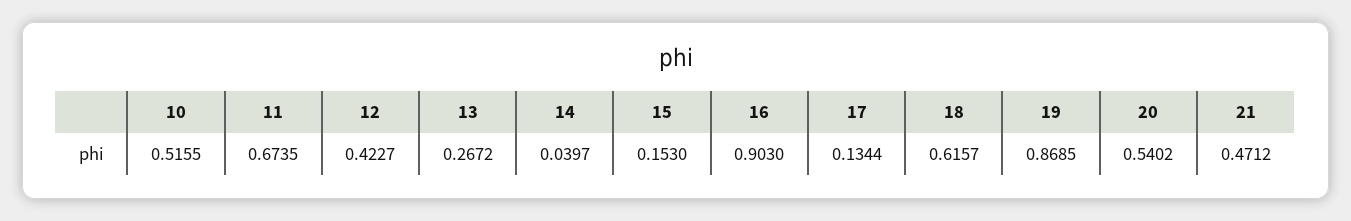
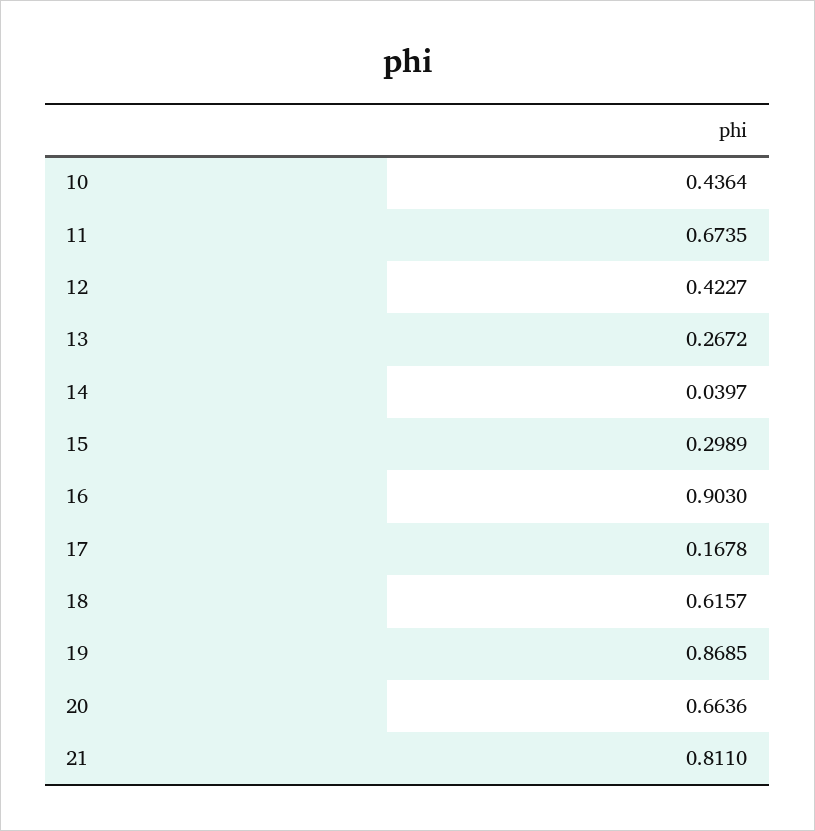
  {
-   "10": 0.5155,
+   "10": 0.4364,
    "11": 0.6735,
    "12": 0.4227,
    "13": 0.2672,
    "14": 0.0397,
-   "15": 0.153,
+   "15": 0.2989,
    "16": 0.903,
-   "17": 0.1344,
+   "17": 0.1678,
    "18": 0.6157,
    "19": 0.8685,
-   "20": 0.5402,
+   "20": 0.6636,
-   "21": 0.4712
+   "21": 0.811
  }

